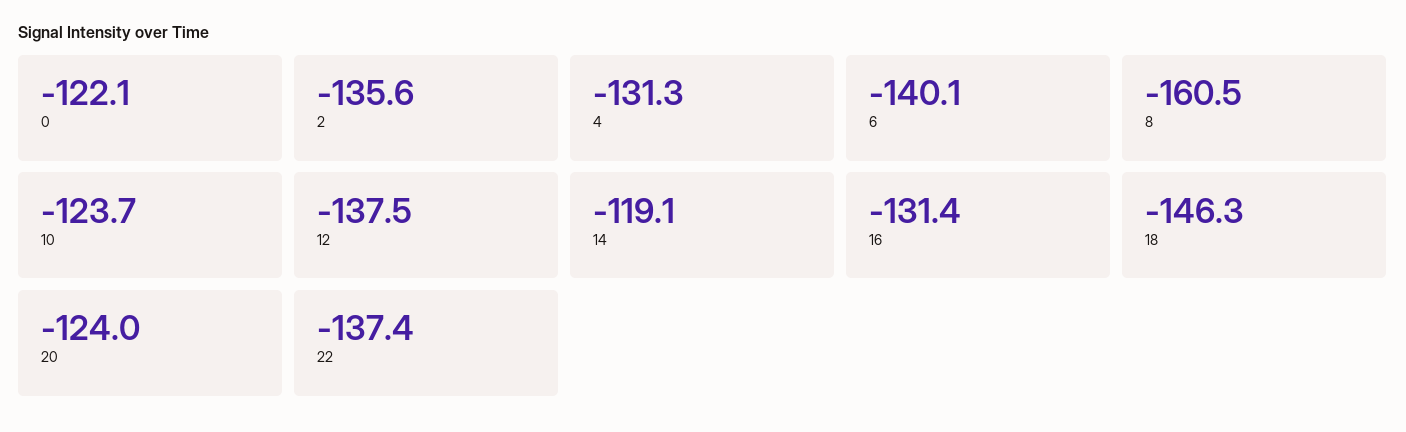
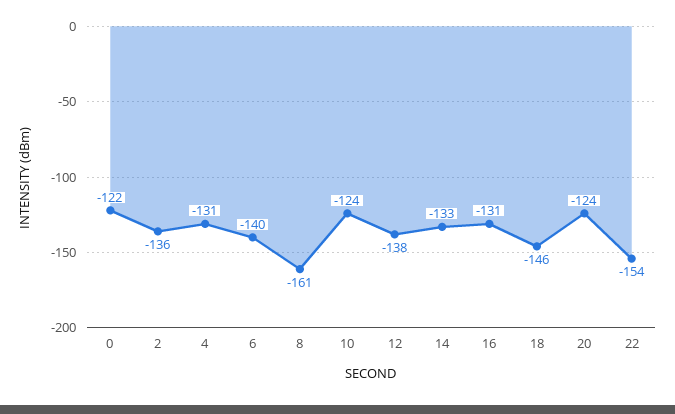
  {
    "0": -122.1,
    "2": -135.6,
    "4": -131.3,
    "6": -140.1,
    "8": -160.5,
    "10": -123.7,
    "12": -137.5,
-   "14": -119.1,
+   "14": -133,
    "16": -131.4,
    "18": -146.3,
    "20": -124,
-   "22": -137.4
+   "22": -154
  }

